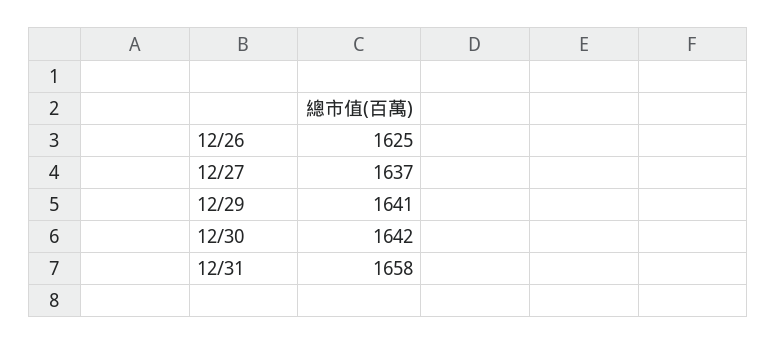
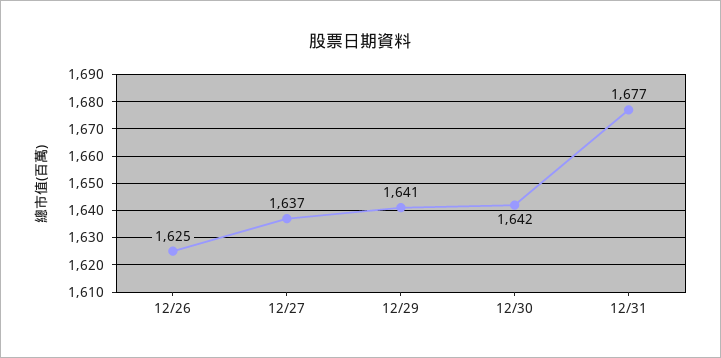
  {
    "12/26": 1625,
    "12/27": 1637,
    "12/29": 1641,
    "12/30": 1642,
-   "12/31": 1658
+   "12/31": 1677
  }

